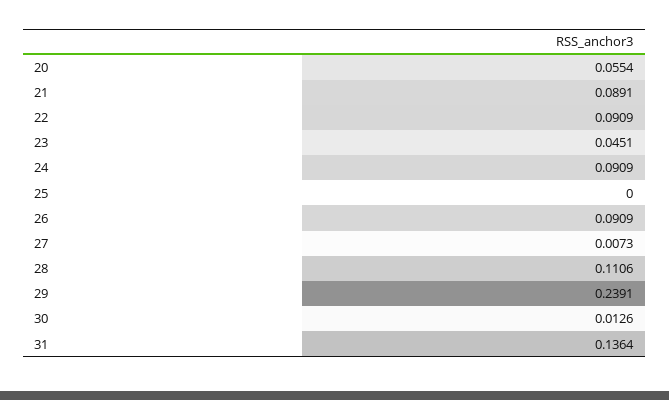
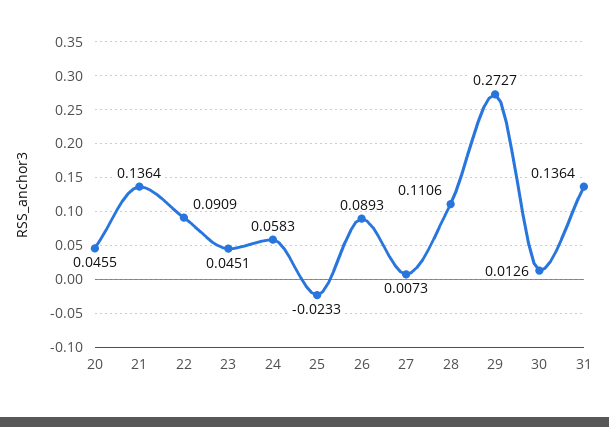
  {
-   "20": 0.0554,
+   "20": 0.0455,
-   "21": 0.0891,
+   "21": 0.1364,
    "22": 0.0909,
    "23": 0.0451,
-   "24": 0.0909,
+   "24": 0.0583,
-   "25": 0,
+   "25": -0.0233,
-   "26": 0.0909,
+   "26": 0.0893,
    "27": 0.0073,
    "28": 0.1106,
-   "29": 0.2391,
+   "29": 0.2727,
    "30": 0.0126,
    "31": 0.1364
  }

